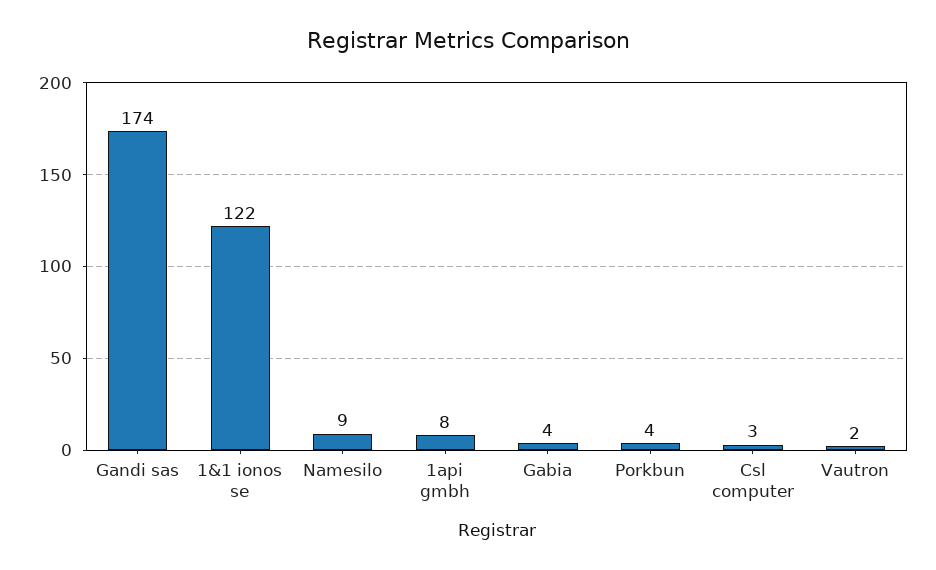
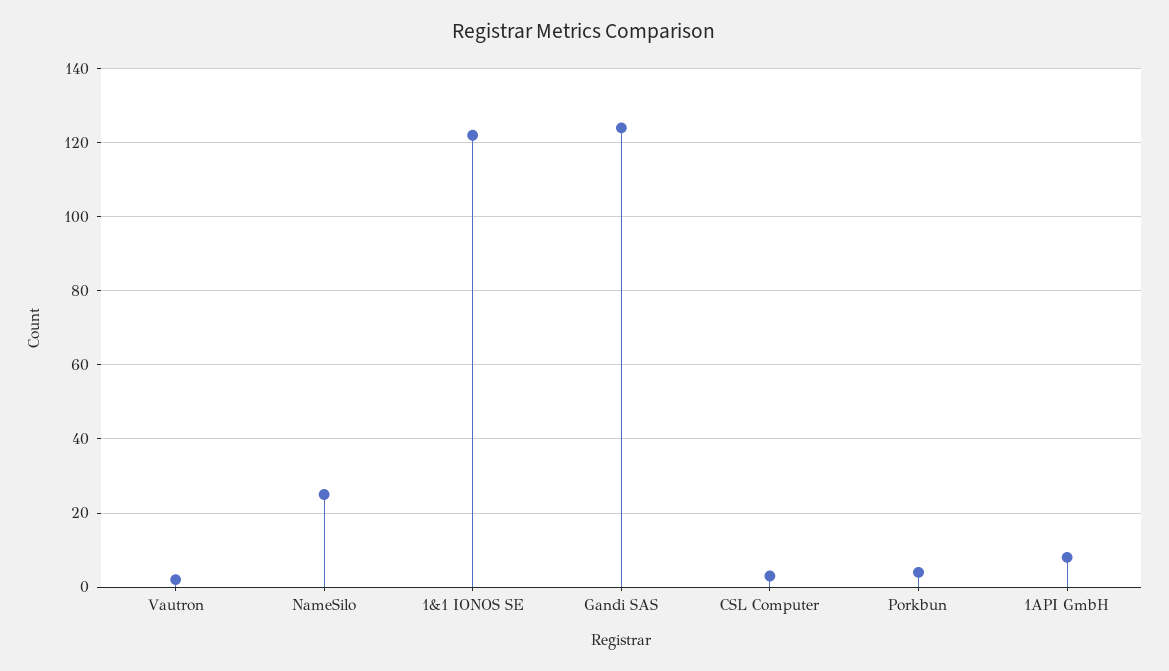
  {
-   "Gandi sas": 174,
+   "Gandi sas": 125,
    "1&1 ionos se": 122,
-   "Namesilo": 9,
+   "Namesilo": 25,
    "1api gmbh": 8,
-   "Gabia": 4,
    "Porkbun": 4,
    "Csl computer": 3,
    "Vautron": 2
  }

